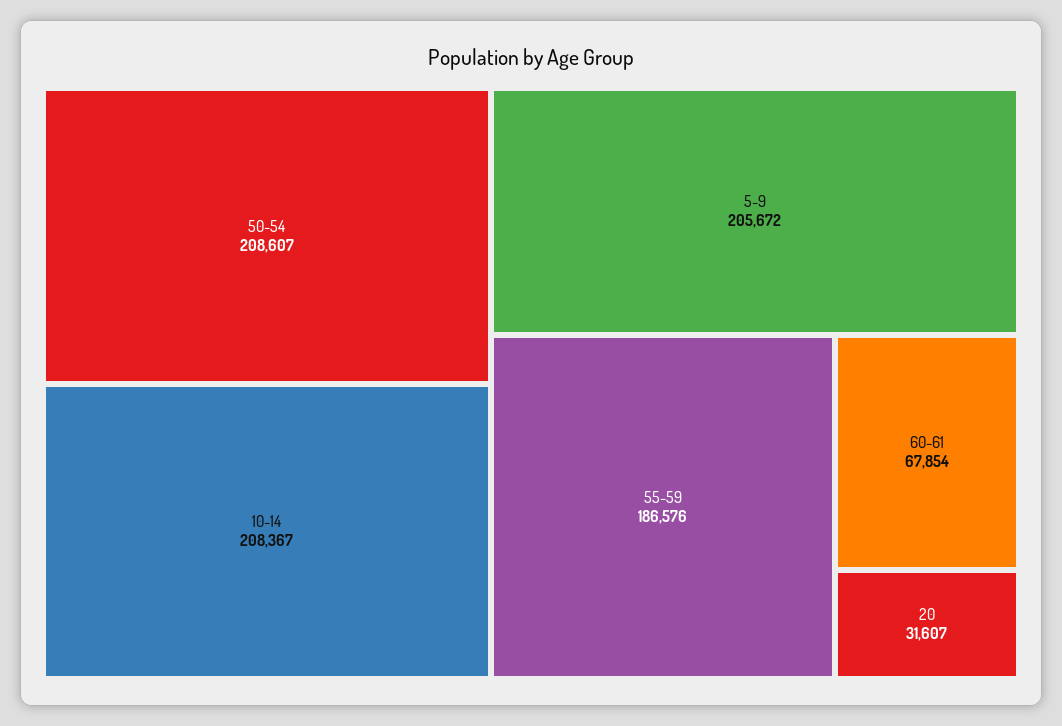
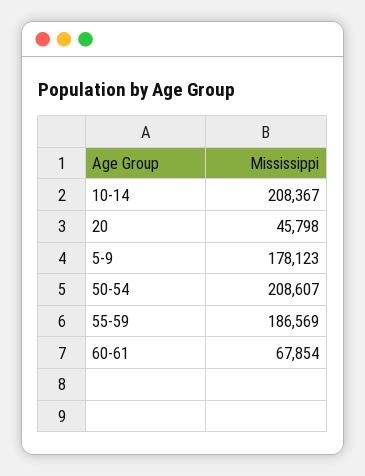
  {
    "50-54": 208607,
    "10-14": 208367,
-   "5-9": 205672,
+   "5-9": 178123,
-   "55-59": 186576,
+   "55-59": 186569,
    "60-61": 67854,
-   "20": 31607
+   "20": 45798
  }

